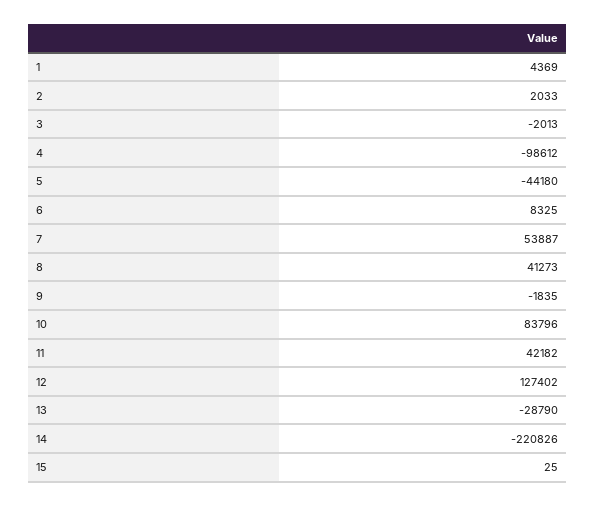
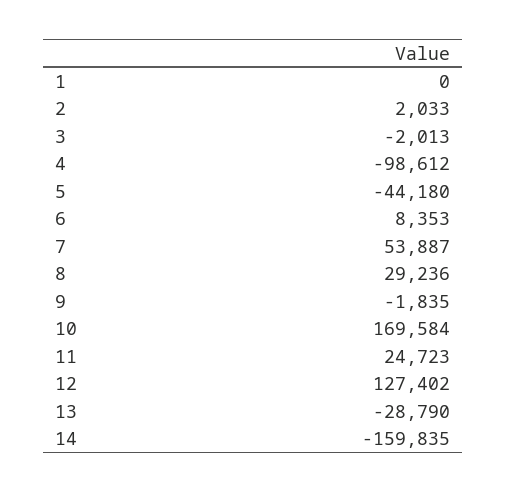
  {
-   "1": 4369,
+   "1": 0,
    "2": 2033,
    "3": -2013,
    "4": -98612,
    "5": -44180,
-   "6": 8325,
+   "6": 8353,
    "7": 53887,
-   "8": 41273,
+   "8": 29236,
    "9": -1835,
-   "10": 83796,
+   "10": 169584,
-   "11": 42182,
+   "11": 24723,
    "12": 127402,
    "13": -28790,
-   "14": -220826,
+   "14": -159835
-   "15": 25
  }

